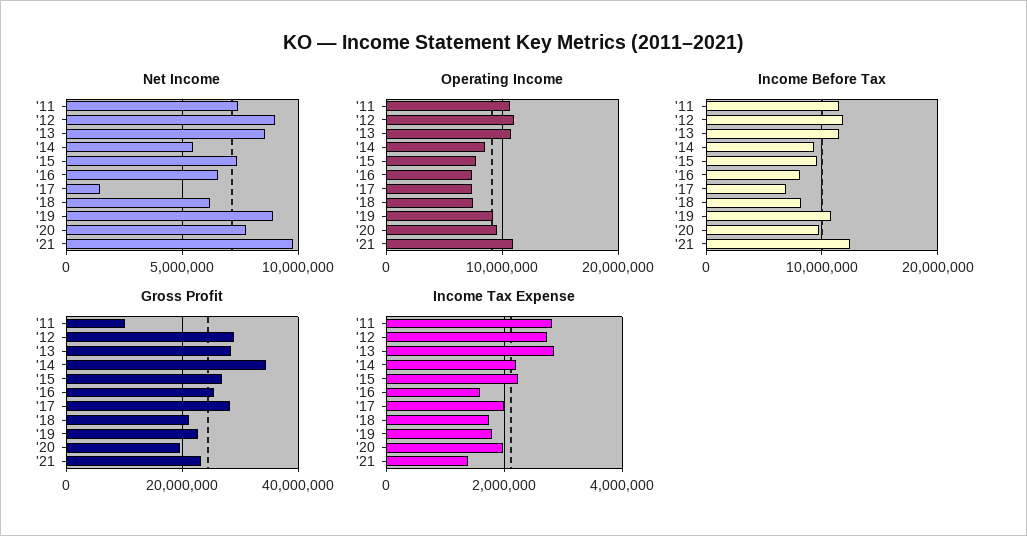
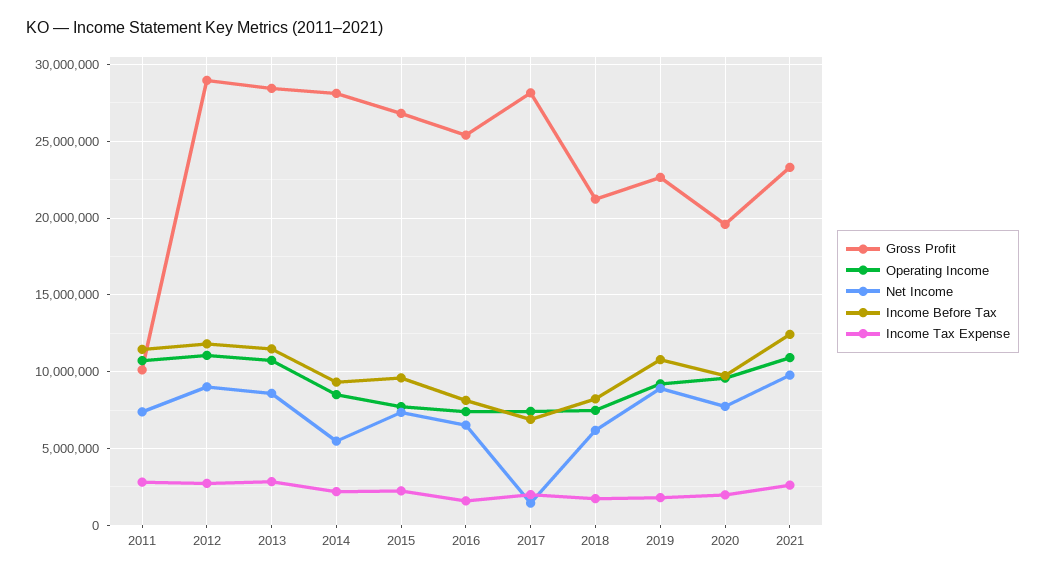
  {
    "Net Income": {
      "'11": 7500000,
      "'12": 9000000,
      "'13": 8500000,
      "'14": 5500000,
      "'15": 7500000,
      "'16": 6500000,
      "'17": 1500000,
      "'18": 6000000,
      "'19": 9000000,
      "'20": 7500000,
      "'21": 10000000
    },
    "Operating Income": {
      "'11": 10500000,
      "'12": 11000000,
      "'13": 10500000,
      "'14": 8500000,
      "'15": 7500000,
      "'16": 7500000,
      "'17": 7500000,
      "'18": 7500000,
      "'19": 9000000,
      "'20": 9500000,
      "'21": 11000000
    },
    "Income Before Tax": {
      "'11": 11500000,
      "'12": 12000000,
      "'13": 11500000,
      "'14": 9500000,
      "'15": 9500000,
      "'16": 8000000,
      "'17": 7000000,
      "'18": 8000000,
      "'19": 11000000,
      "'20": 9500000,
      "'21": 12500000
    },
    "Gross Profit": {
      "'11": 10000000,
      "'12": 29000000,
      "'13": 28500000,
-     "'14": 34000000,
+     "'14": 28000000,
      "'15": 27000000,
      "'16": 25500000,
      "'17": 28000000,
      "'18": 21000000,
      "'19": 22500000,
      "'20": 19500000,
      "'21": 23500000
    },
    "Income Tax Expense": {
      "'11": 2800000,
      "'12": 2800000,
      "'13": 2800000,
      "'14": 2200000,
      "'15": 2200000,
      "'16": 1600000,
      "'17": 2000000,
      "'18": 1800000,
      "'19": 1800000,
      "'20": 2000000,
-     "'21": 1400000
+     "'21": 2500000
    }
  }

